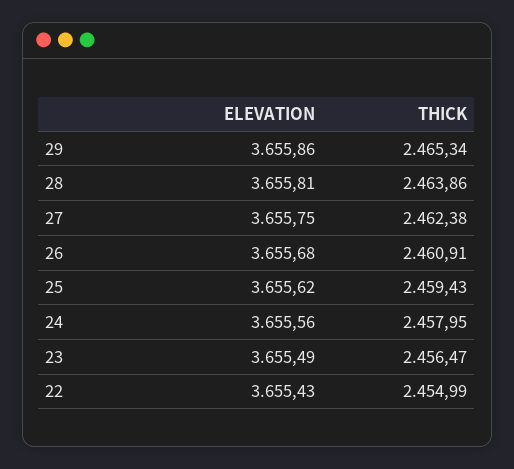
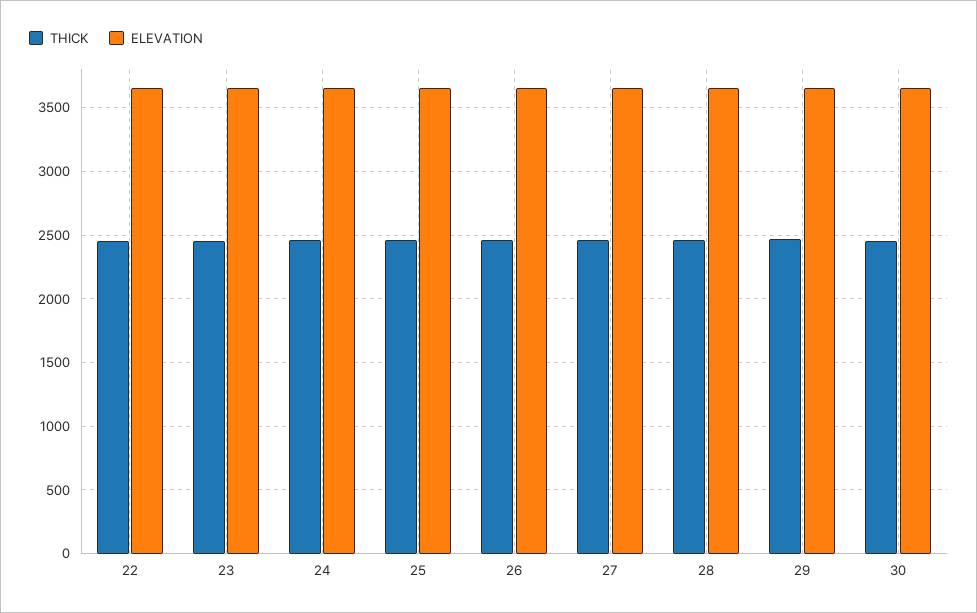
  {
    "ELEVATION": {
      "29": 3655.86,
      "28": 3655.81,
      "27": 3655.75,
      "26": 3655.68,
      "25": 3655.62,
      "24": 3655.56,
      "23": 3655.49,
-     "22": 3655.43
+     "22": 3655.43,
+     "30": 3650
    },
    "THICK": {
      "29": 2465.34,
      "28": 2463.86,
      "27": 2462.38,
      "26": 2460.91,
      "25": 2459.43,
      "24": 2457.95,
      "23": 2456.47,
-     "22": 2454.99
+     "22": 2454.99,
+     "30": 2450
    }
  }

